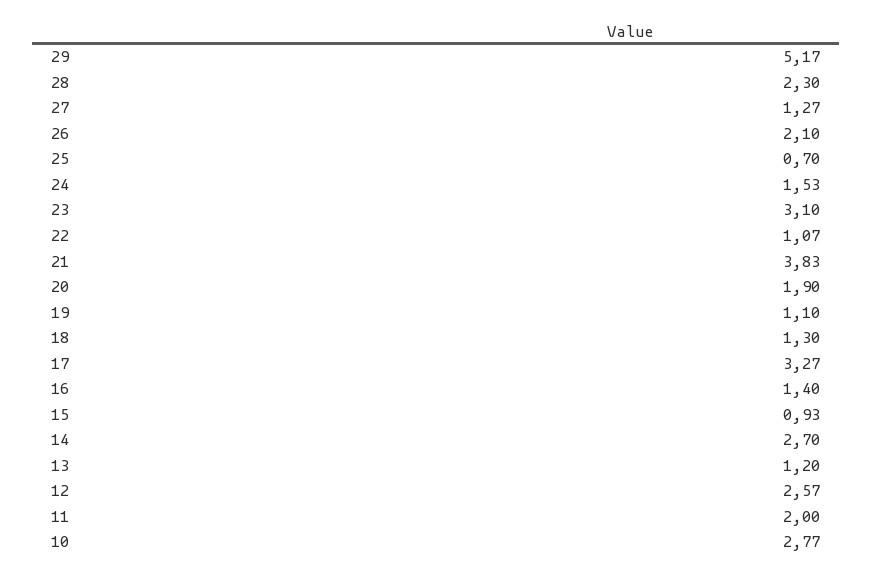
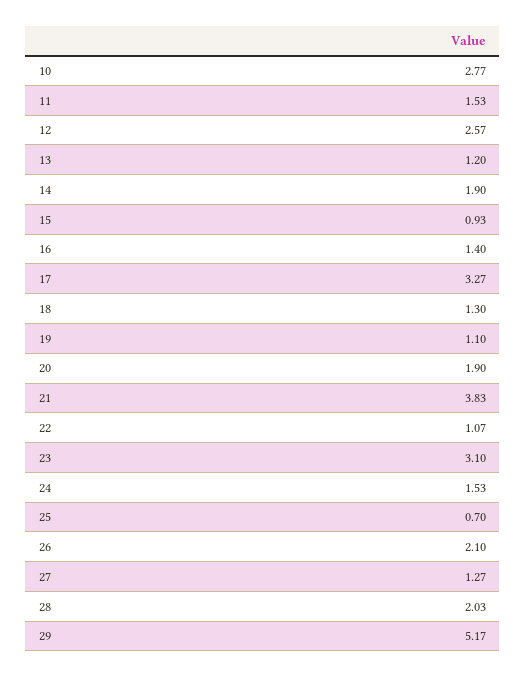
  {
    "29": 5.17,
-   "28": 2.3,
+   "28": 2.03,
    "27": 1.27,
    "26": 2.1,
    "25": 0.7,
    "24": 1.53,
    "23": 3.1,
    "22": 1.07,
    "21": 3.83,
    "20": 1.9,
    "19": 1.1,
    "18": 1.3,
    "17": 3.27,
    "16": 1.4,
    "15": 0.93,
-   "14": 2.7,
+   "14": 1.9,
    "13": 1.2,
    "12": 2.57,
-   "11": 2,
+   "11": 1.53,
    "10": 2.77
  }

